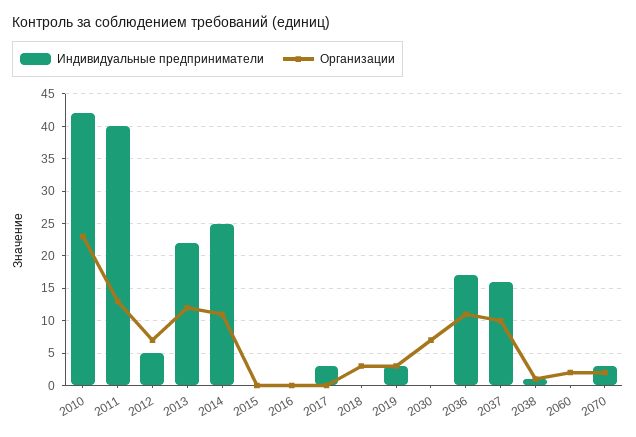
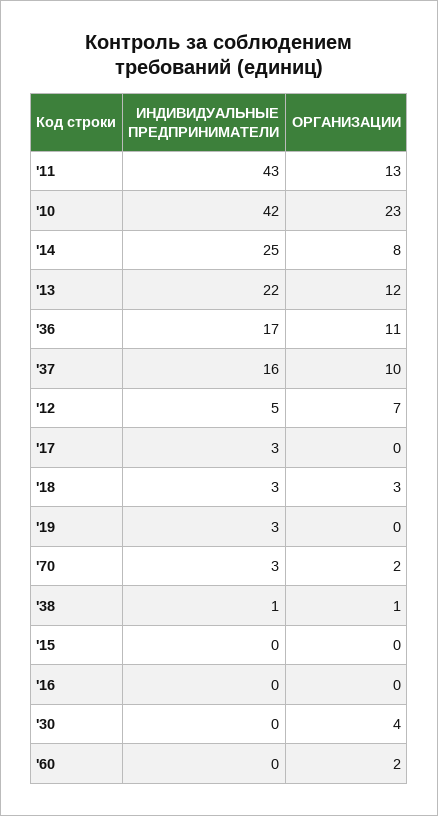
  {
    "Индивидуальные предприниматели": {
      "2010": 42,
-     "2011": 40,
+     "2011": 43,
      "2012": 5,
      "2013": 22,
      "2014": 25,
      "2015": 0,
      "2016": 0,
      "2017": 3,
-     "2018": 0,
+     "2018": 3,
      "2019": 3,
      "2030": 0,
      "2036": 17,
      "2037": 16,
      "2038": 1,
      "2060": 0,
      "2070": 3
    },
    "Организации": {
      "2010": 23,
      "2011": 13,
      "2012": 7,
      "2013": 12,
-     "2014": 11,
+     "2014": 8,
      "2015": 0,
      "2016": 0,
      "2017": 0,
      "2018": 3,
-     "2019": 3,
+     "2019": 0,
-     "2030": 7,
+     "2030": 4,
      "2036": 11,
      "2037": 10,
      "2038": 1,
      "2060": 2,
      "2070": 2
    }
  }

